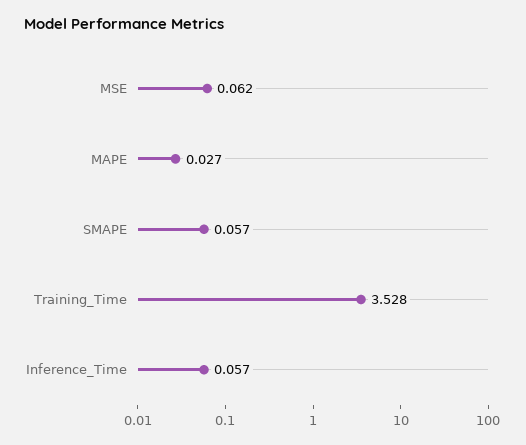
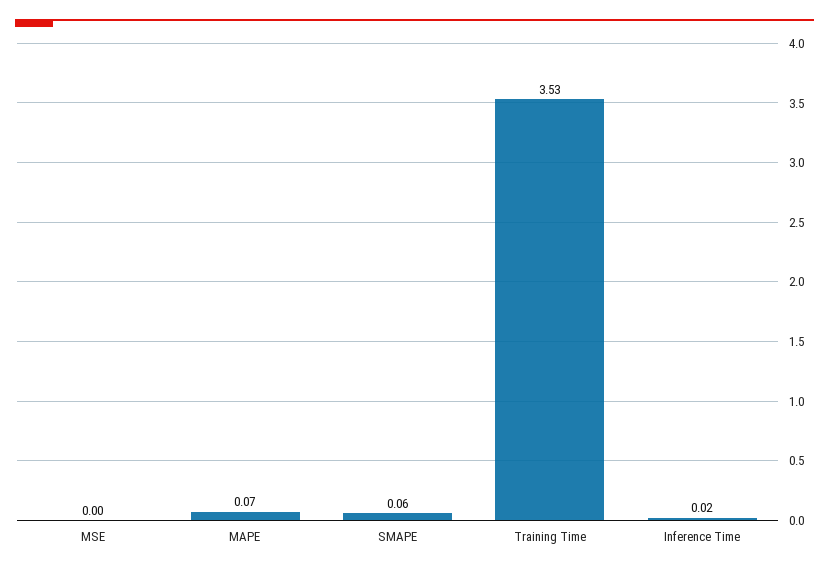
  {
-   "MSE": 0.062,
+   "MSE": 0,
-   "MAPE": 0.027,
+   "MAPE": 0.07,
    "SMAPE": 0.057,
    "Training_Time": 3.528,
-   "Inference_Time": 0.057
+   "Inference_Time": 0.02
  }

